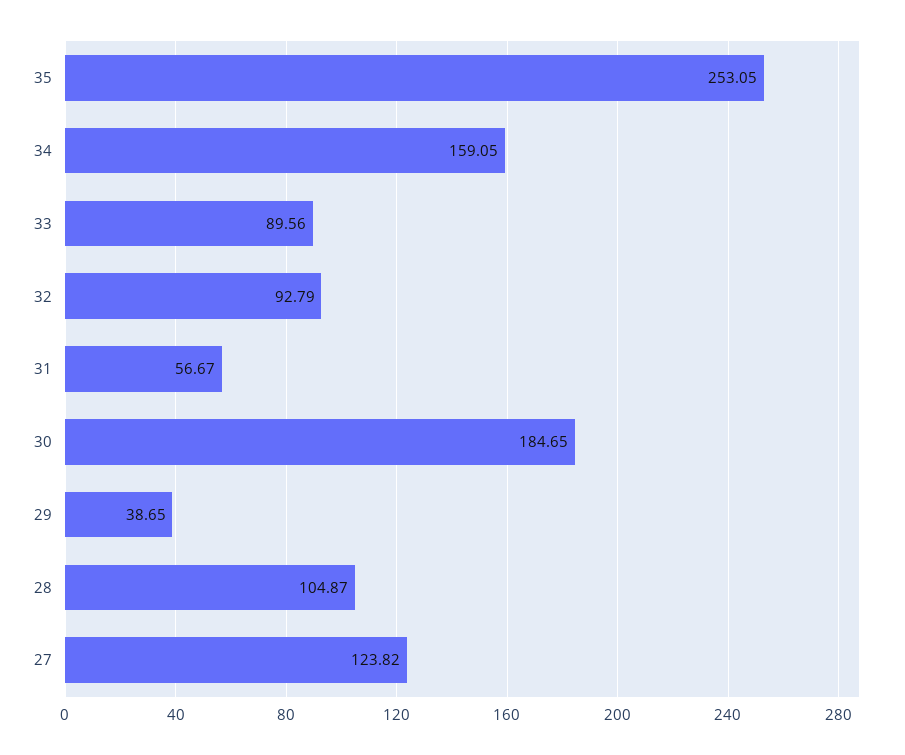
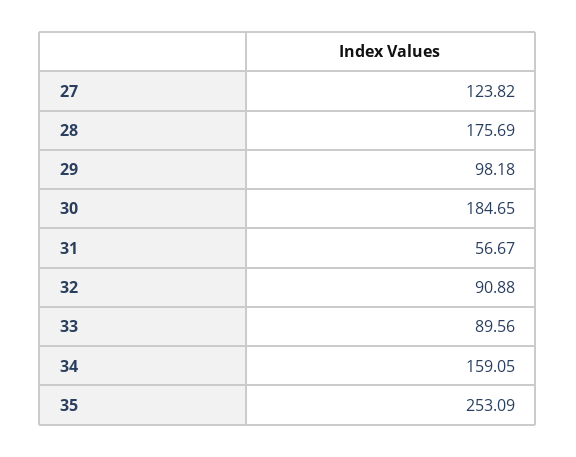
  {
-   "35": 253.05,
+   "35": 253.09,
    "34": 159.05,
    "33": 89.56,
-   "32": 92.79,
+   "32": 90.88,
    "31": 56.67,
    "30": 184.65,
-   "29": 38.65,
+   "29": 98.18,
-   "28": 104.87,
+   "28": 175.69,
    "27": 123.82
  }

